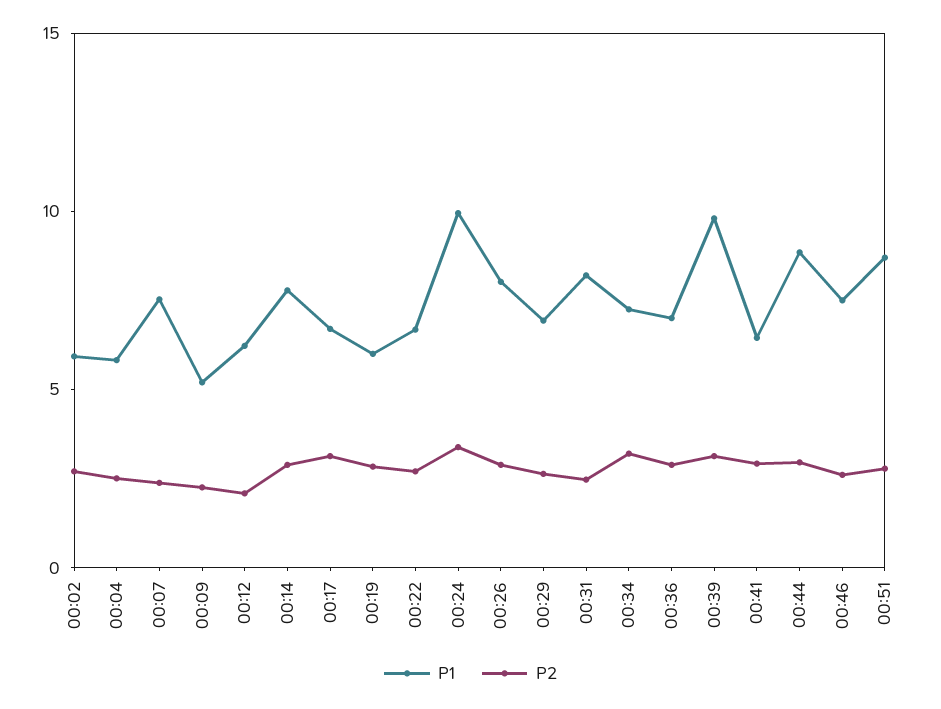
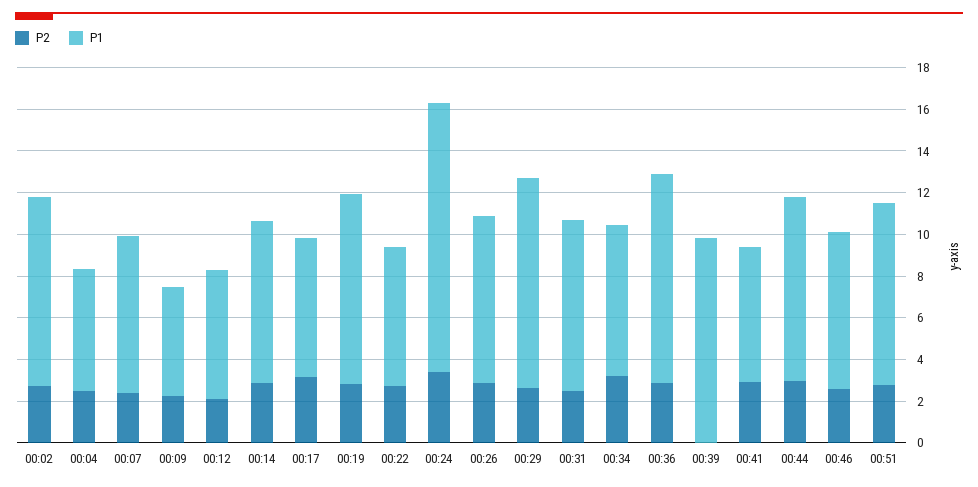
  {
    "P1": {
-     "00:02": 6,
+     "00:02": 9,
      "00:04": 6,
      "00:07": 7.5,
      "00:09": 5,
      "00:12": 6,
      "00:14": 8,
      "00:17": 6.5,
-     "00:19": 6,
+     "00:19": 9,
      "00:22": 6.5,
-     "00:24": 10,
+     "00:24": 13,
      "00:26": 8,
-     "00:29": 7,
+     "00:29": 10,
      "00:31": 8,
      "00:34": 7.5,
-     "00:36": 7,
+     "00:36": 10,
      "00:39": 10,
      "00:41": 6.5,
      "00:44": 9,
      "00:46": 7.5,
      "00:51": 8.5
    },
    "P2": {
      "00:02": 2.5,
      "00:04": 2.5,
      "00:07": 2.5,
      "00:09": 2.5,
      "00:12": 2,
      "00:14": 3,
      "00:17": 3,
      "00:19": 3,
      "00:22": 2.5,
      "00:24": 3.5,
      "00:26": 3,
      "00:29": 2.5,
      "00:31": 2.5,
      "00:34": 3,
      "00:36": 3,
-     "00:39": 3,
+     "00:39": 0,
      "00:41": 3,
      "00:44": 3,
      "00:46": 2.5,
      "00:51": 3
    }
  }

